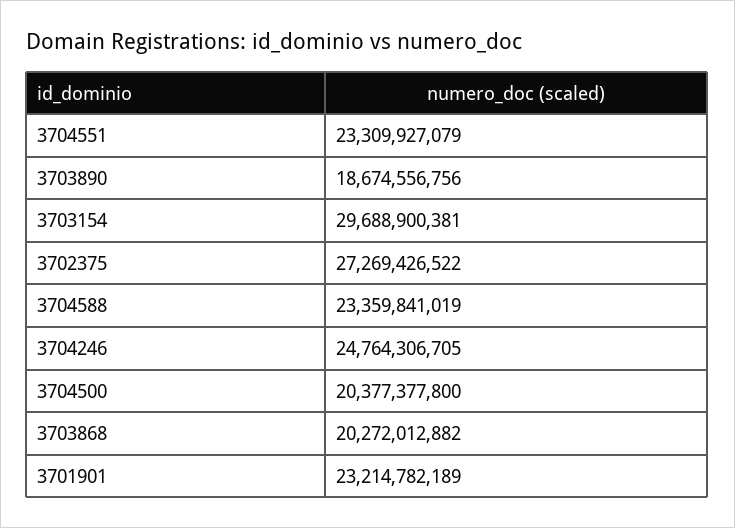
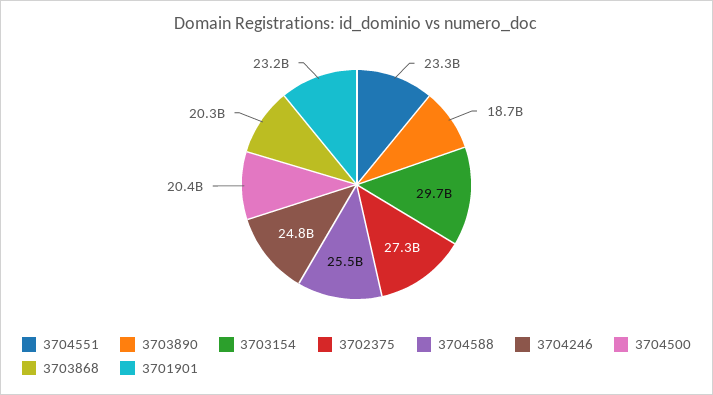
  {
    "3704551": 23309927079,
    "3703890": 18674556756,
    "3703154": 29688900381,
    "3702375": 27269426522,
-   "3704588": 23359841019,
+   "3704588": 25500000000,
    "3704246": 24764306705,
    "3704500": 20377377800,
    "3703868": 20272012882,
    "3701901": 23214782189
  }

